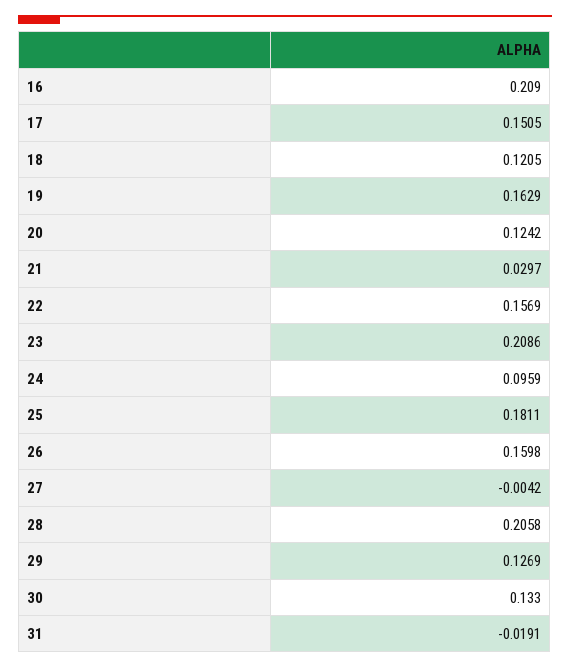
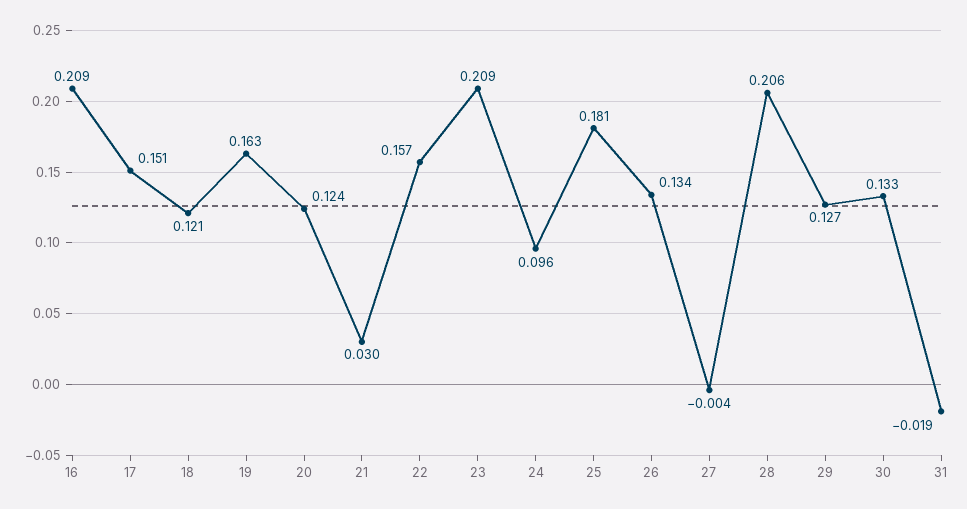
  {
    "16": 0.209,
    "17": 0.1505,
    "18": 0.1205,
    "19": 0.1629,
    "20": 0.1242,
    "21": 0.0297,
    "22": 0.1569,
    "23": 0.2086,
    "24": 0.0959,
    "25": 0.1811,
-   "26": 0.1598,
+   "26": 0.134,
    "27": -0.0042,
    "28": 0.2058,
    "29": 0.1269,
    "30": 0.133,
    "31": -0.0191
  }

